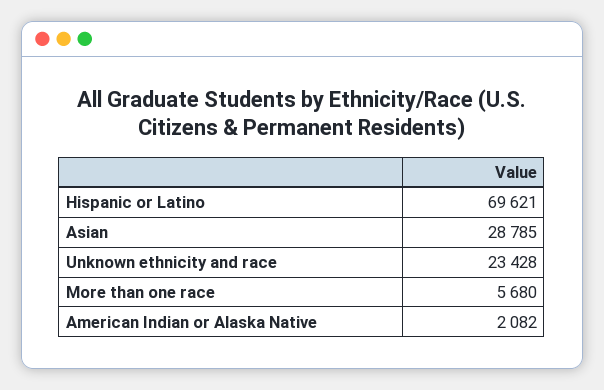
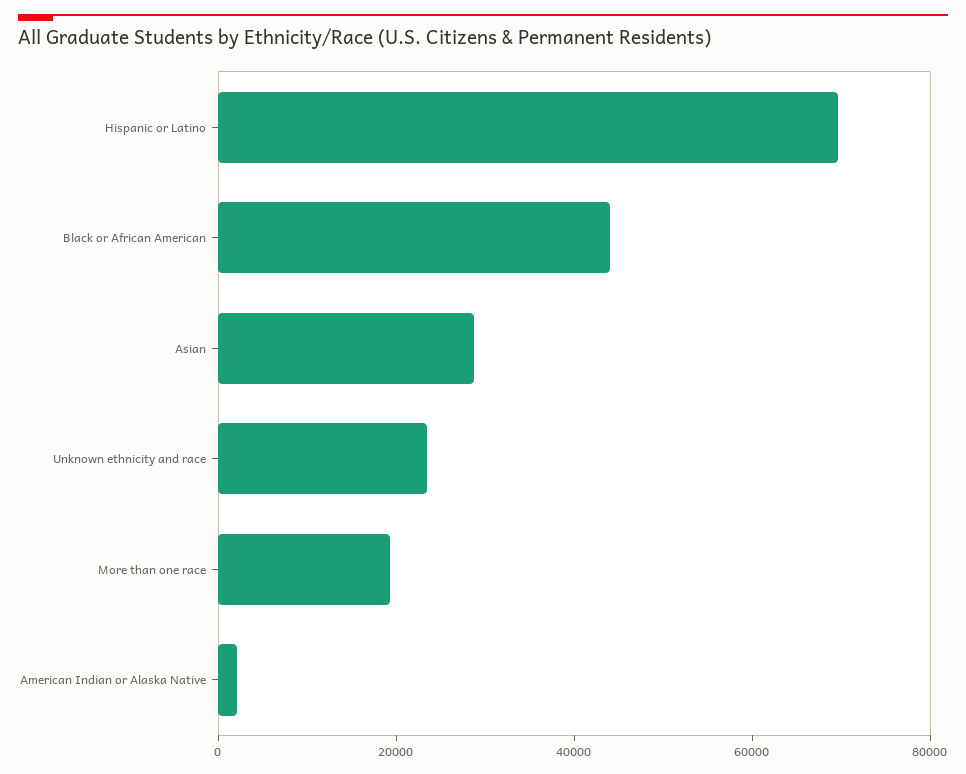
  {
    "Hispanic or Latino": 69621,
    "Asian": 28785,
    "Unknown ethnicity and race": 23428,
-   "More than one race": 5680,
+   "More than one race": 20000,
-   "American Indian or Alaska Native": 2082
+   "American Indian or Alaska Native": 2082,
+   "Black or African American": 45000
  }

